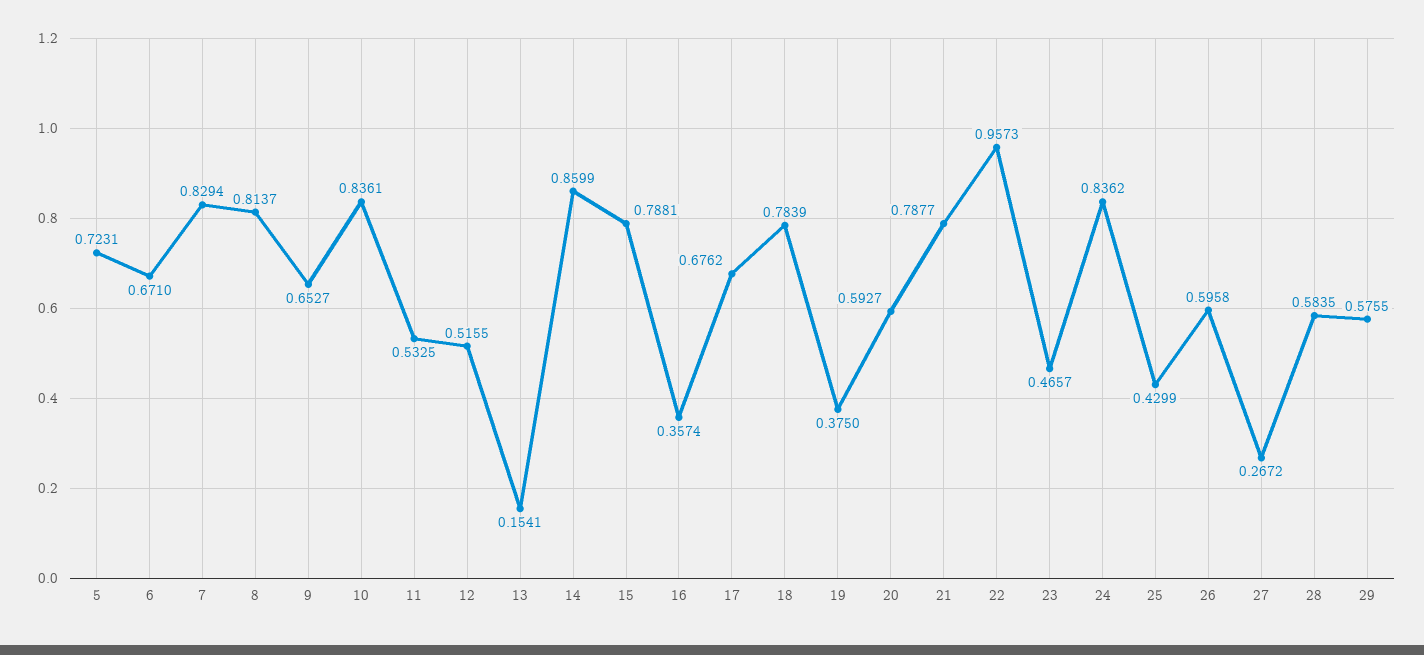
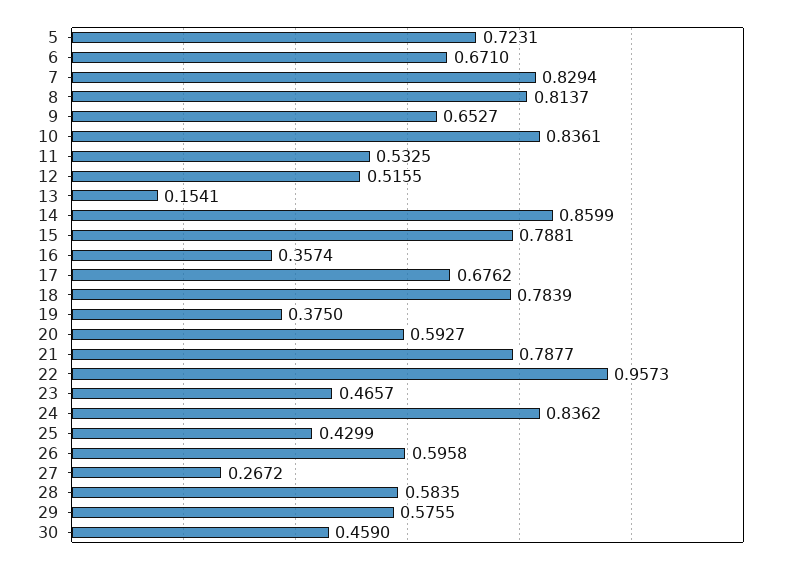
  {
    "5": 0.7231,
    "6": 0.671,
    "7": 0.8294,
    "8": 0.8137,
    "9": 0.6527,
    "10": 0.8361,
    "11": 0.5325,
    "12": 0.5155,
    "13": 0.1541,
    "14": 0.8599,
    "15": 0.7881,
    "16": 0.3574,
    "17": 0.6762,
    "18": 0.7839,
    "19": 0.375,
    "20": 0.5927,
    "21": 0.7877,
    "22": 0.9573,
    "23": 0.4657,
    "24": 0.8362,
    "25": 0.4299,
    "26": 0.5958,
    "27": 0.2672,
    "28": 0.5835,
-   "29": 0.5755
+   "29": 0.5755,
+   "30": 0.459
  }

